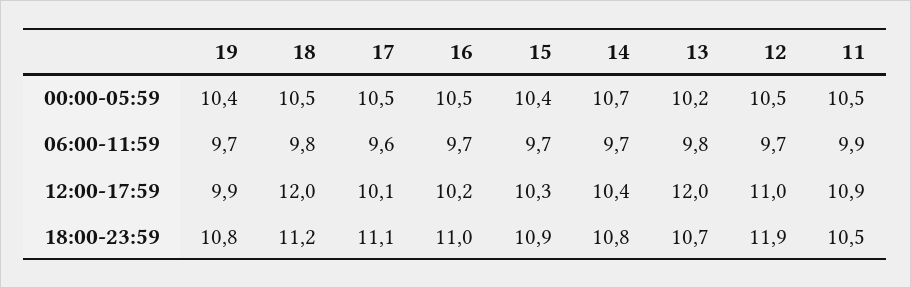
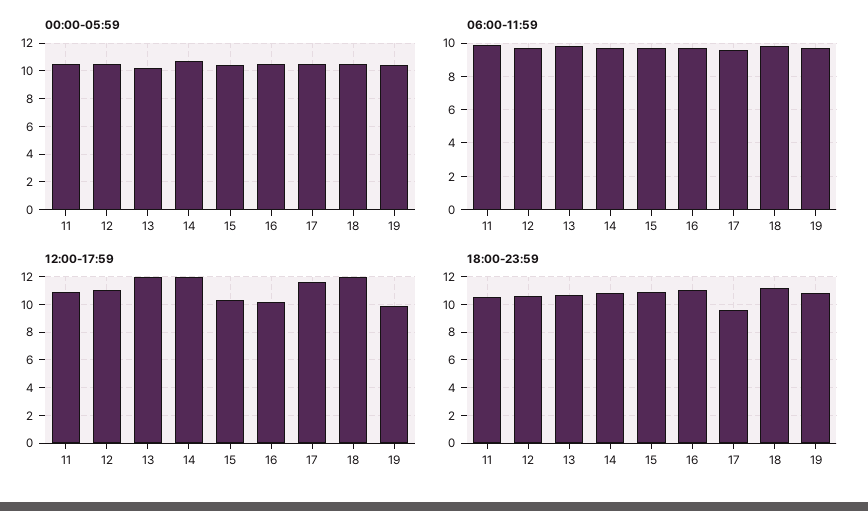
  {
    "00:00-05:59": {
      "19": 10.4,
      "18": 10.5,
      "17": 10.5,
      "16": 10.5,
      "15": 10.4,
      "14": 10.7,
      "13": 10.2,
      "12": 10.5,
      "11": 10.5
    },
    "06:00-11:59": {
      "19": 9.7,
      "18": 9.8,
      "17": 9.6,
      "16": 9.7,
      "15": 9.7,
      "14": 9.7,
      "13": 9.8,
      "12": 9.7,
      "11": 9.9
    },
    "12:00-17:59": {
      "19": 9.9,
      "18": 12,
-     "17": 10.1,
+     "17": 11.5,
      "16": 10.2,
      "15": 10.3,
-     "14": 10.4,
+     "14": 12,
      "13": 12,
      "12": 11,
      "11": 10.9
    },
    "18:00-23:59": {
      "19": 10.8,
      "18": 11.2,
-     "17": 11.1,
+     "17": 9.5,
      "16": 11,
      "15": 10.9,
      "14": 10.8,
      "13": 10.7,
-     "12": 11.9,
+     "12": 10.5,
      "11": 10.5
    }
  }

